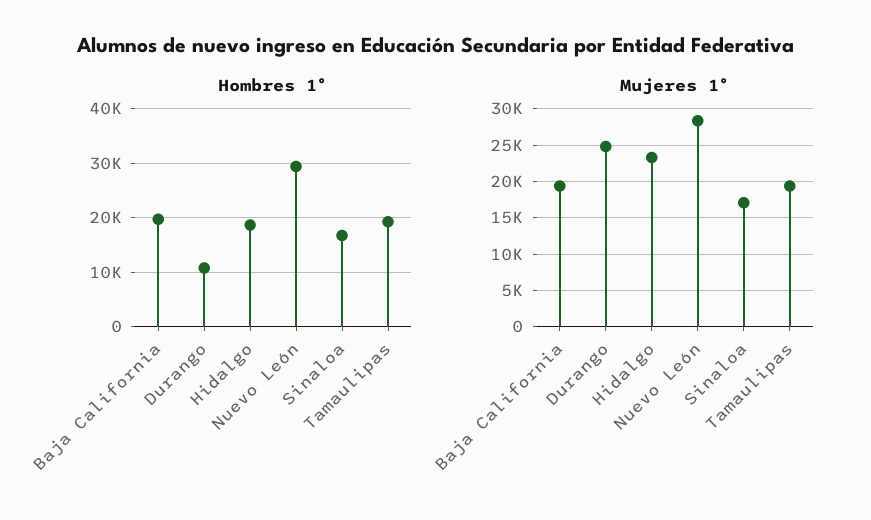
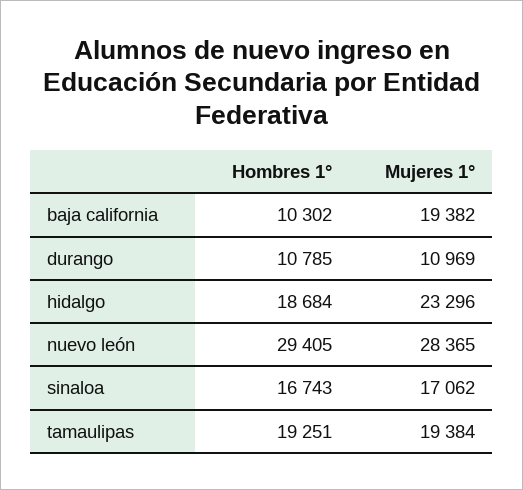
  {
    "Hombres 1°": {
-     "Baja California": 20000,
+     "Baja California": 10302,
      "Durango": 10785,
      "Hidalgo": 18684,
      "Nuevo León": 29405,
      "Sinaloa": 16743,
      "Tamaulipas": 19251
    },
    "Mujeres 1°": {
      "Baja California": 19382,
-     "Durango": 25000,
+     "Durango": 10969,
      "Hidalgo": 23296,
      "Nuevo León": 28365,
      "Sinaloa": 17062,
      "Tamaulipas": 19384
    }
  }

